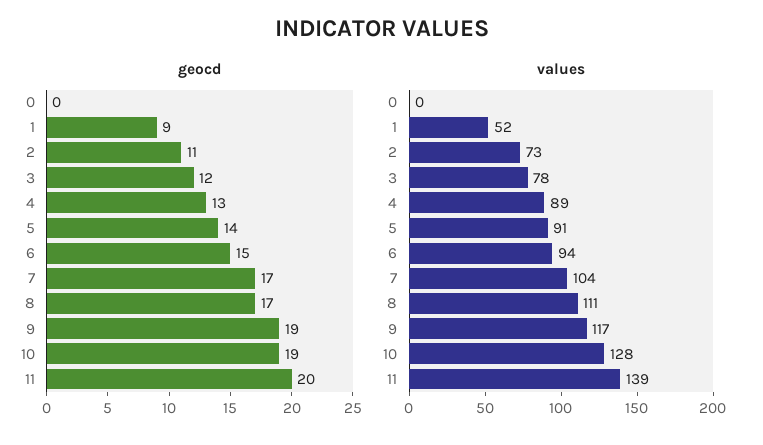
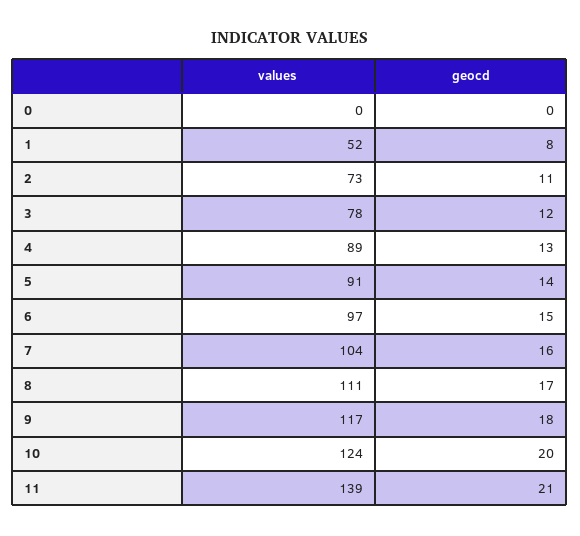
  {
    "geocd": {
      "0": 0,
-     "1": 9,
+     "1": 8,
      "2": 11,
      "3": 12,
      "4": 13,
      "5": 14,
      "6": 15,
-     "7": 17,
+     "7": 16,
      "8": 17,
-     "9": 19,
+     "9": 18,
-     "10": 19,
+     "10": 20,
-     "11": 20
+     "11": 21
    },
    "values": {
      "0": 0,
      "1": 52,
      "2": 73,
      "3": 78,
      "4": 89,
      "5": 91,
-     "6": 94,
+     "6": 97,
      "7": 104,
      "8": 111,
      "9": 117,
-     "10": 128,
+     "10": 124,
      "11": 139
    }
  }

